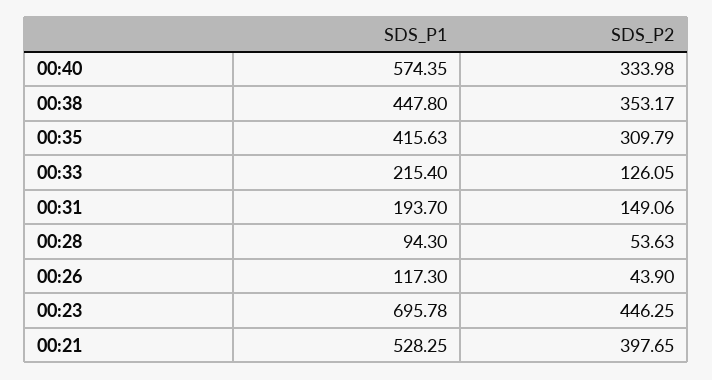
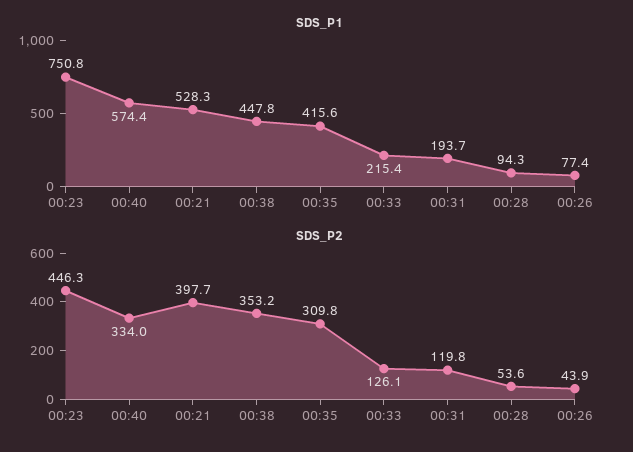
  {
    "SDS_P1": {
      "00:40": 574.35,
      "00:38": 447.8,
      "00:35": 415.63,
      "00:33": 215.4,
      "00:31": 193.7,
      "00:28": 94.3,
-     "00:26": 117.3,
+     "00:26": 77.4,
-     "00:23": 695.78,
+     "00:23": 750.8,
      "00:21": 528.25
    },
    "SDS_P2": {
      "00:40": 333.98,
      "00:38": 353.17,
      "00:35": 309.79,
      "00:33": 126.05,
-     "00:31": 149.06,
+     "00:31": 119.8,
      "00:28": 53.63,
      "00:26": 43.9,
      "00:23": 446.25,
      "00:21": 397.65
    }
  }

